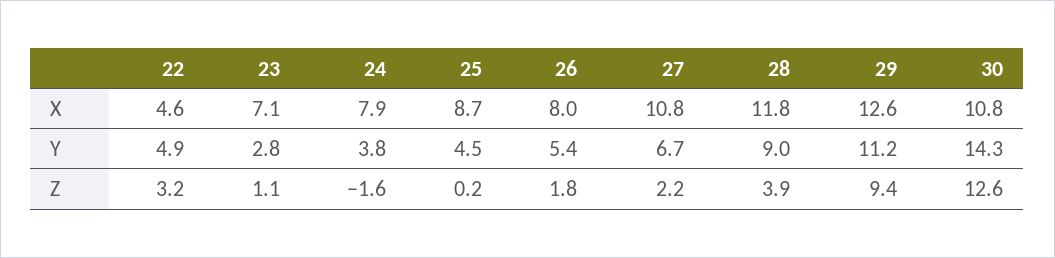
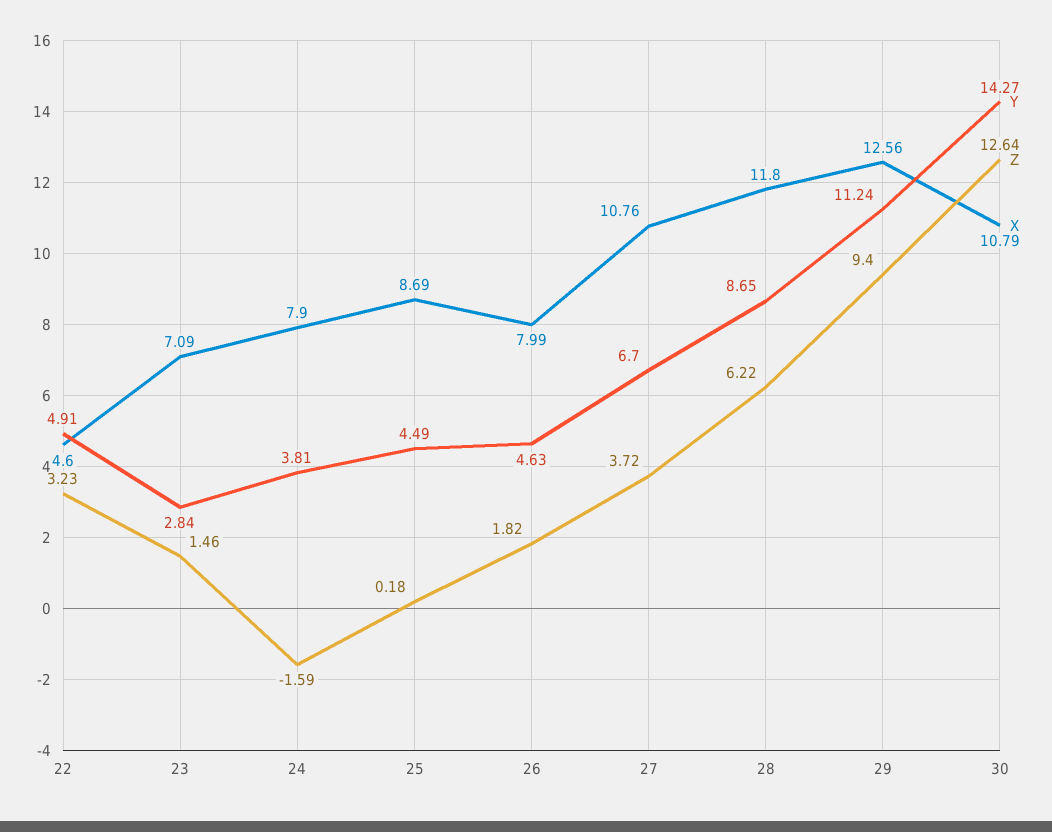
  {
    "X": {
      "22": 4.6,
      "23": 7.09,
      "24": 7.9,
      "25": 8.69,
      "26": 7.99,
      "27": 10.76,
      "28": 11.8,
      "29": 12.56,
      "30": 10.79
    },
    "Y": {
      "22": 4.91,
      "23": 2.84,
      "24": 3.81,
      "25": 4.49,
-     "26": 5.4,
+     "26": 4.63,
      "27": 6.7,
-     "28": 9,
+     "28": 8.65,
      "29": 11.24,
      "30": 14.27
    },
    "Z": {
      "22": 3.23,
-     "23": 1.1,
+     "23": 1.46,
      "24": -1.59,
      "25": 0.18,
      "26": 1.82,
-     "27": 2.2,
+     "27": 3.72,
-     "28": 3.9,
+     "28": 6.22,
      "29": 9.4,
      "30": 12.64
    }
  }

